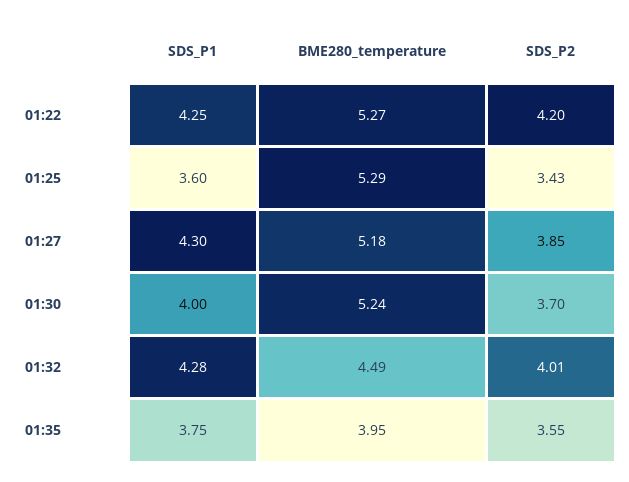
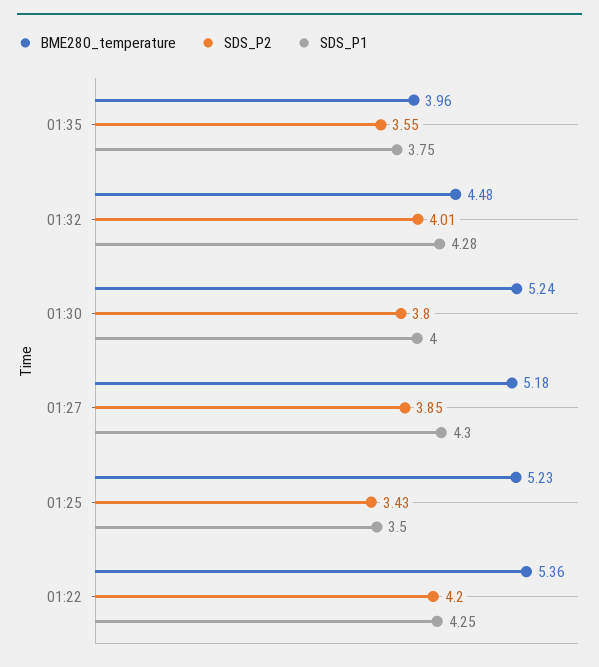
  {
    "SDS_P1": {
      "01:22": 4.25,
-     "01:25": 3.6,
+     "01:25": 3.5,
      "01:27": 4.3,
      "01:30": 4,
      "01:32": 4.28,
      "01:35": 3.75
    },
    "BME280_temperature": {
-     "01:22": 5.27,
+     "01:22": 5.36,
-     "01:25": 5.29,
+     "01:25": 5.23,
      "01:27": 5.18,
      "01:30": 5.24,
-     "01:32": 4.49,
+     "01:32": 4.48,
-     "01:35": 3.95
+     "01:35": 3.96
    },
    "SDS_P2": {
      "01:22": 4.2,
      "01:25": 3.43,
      "01:27": 3.85,
-     "01:30": 3.7,
+     "01:30": 3.8,
      "01:32": 4.01,
      "01:35": 3.55
    }
  }

